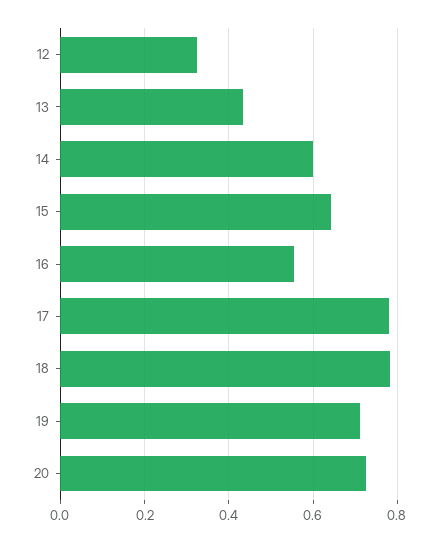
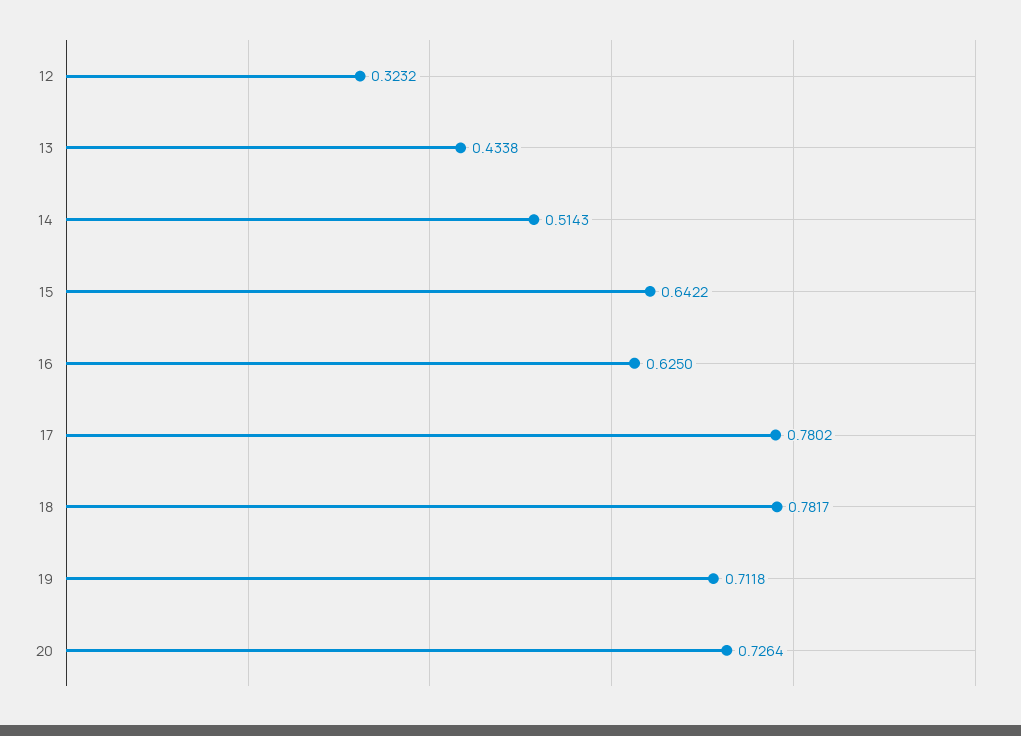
  {
    "12": 0.3232,
    "13": 0.4338,
-   "14": 0.6,
+   "14": 0.5143,
    "15": 0.6422,
-   "16": 0.56,
+   "16": 0.625,
    "17": 0.7802,
    "18": 0.7817,
    "19": 0.7118,
    "20": 0.7264
  }

